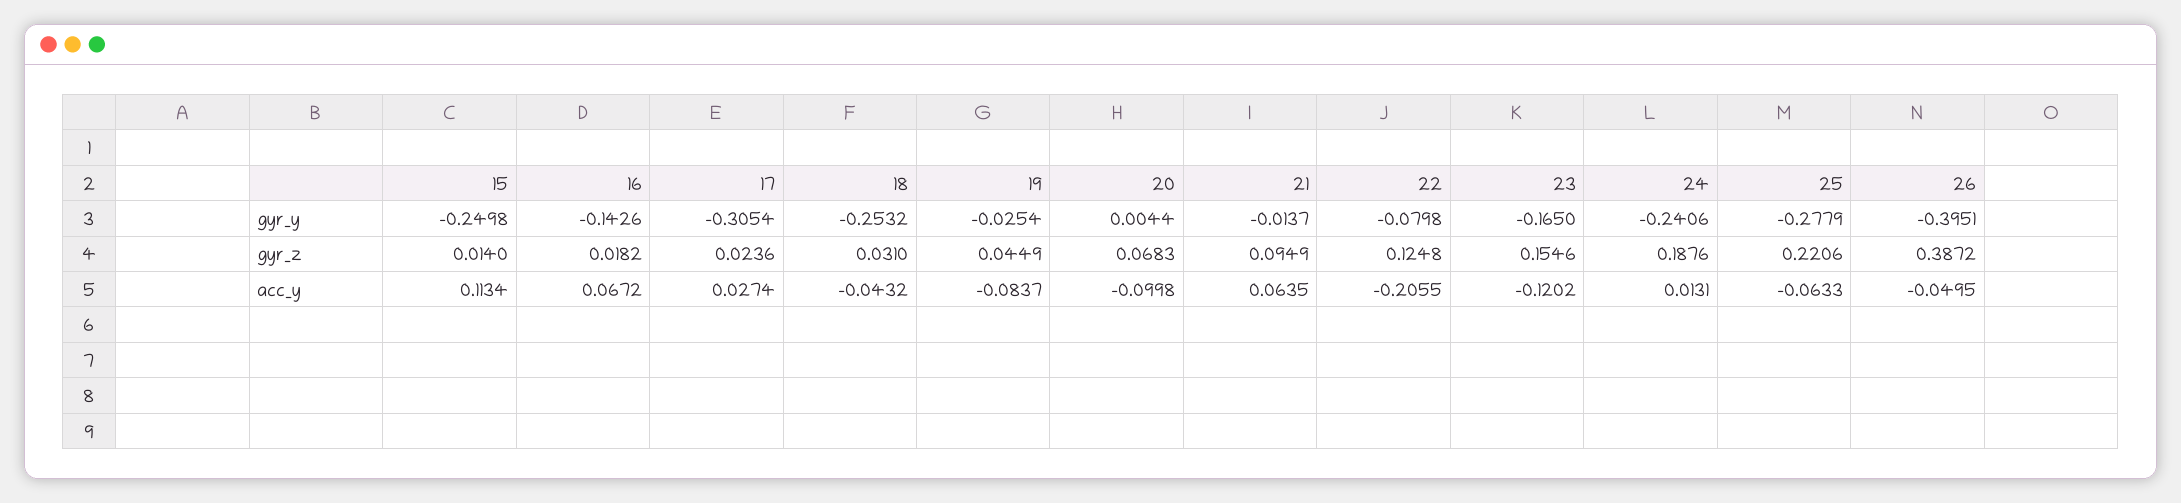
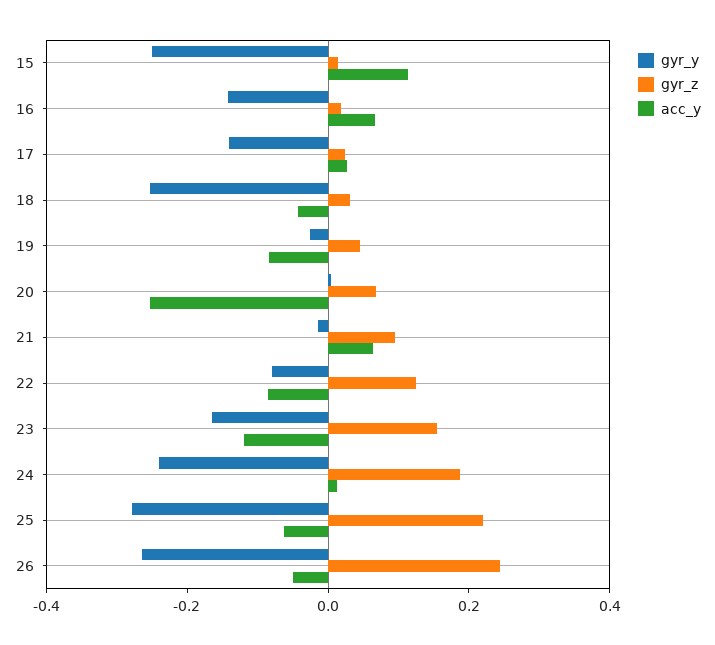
  {
    "gyr_y": {
      "15": -0.2498,
      "16": -0.1426,
-     "17": -0.3054,
+     "17": -0.15,
      "18": -0.2532,
      "19": -0.0254,
      "20": 0.0044,
      "21": -0.0137,
      "22": -0.0798,
      "23": -0.165,
      "24": -0.2406,
      "25": -0.2779,
-     "26": -0.3951
+     "26": -0.25
    },
    "gyr_z": {
      "15": 0.014,
      "16": 0.0182,
      "17": 0.0236,
      "18": 0.031,
      "19": 0.0449,
      "20": 0.0683,
      "21": 0.0949,
      "22": 0.1248,
      "23": 0.1546,
      "24": 0.1876,
      "25": 0.2206,
-     "26": 0.3872
+     "26": 0.25
    },
    "acc_y": {
      "15": 0.1134,
      "16": 0.0672,
      "17": 0.0274,
      "18": -0.0432,
      "19": -0.0837,
-     "20": -0.0998,
+     "20": -0.25,
      "21": 0.0635,
-     "22": -0.2055,
+     "22": -0.1,
      "23": -0.1202,
      "24": 0.0131,
      "25": -0.0633,
      "26": -0.0495
    }
  }

